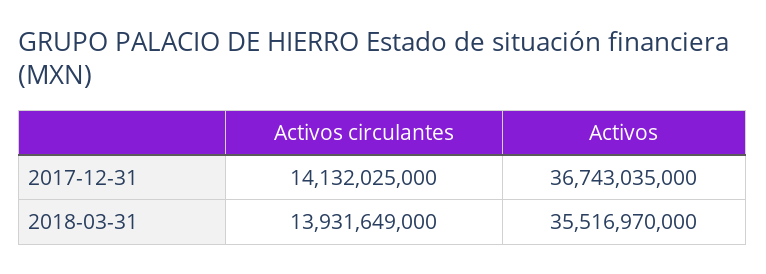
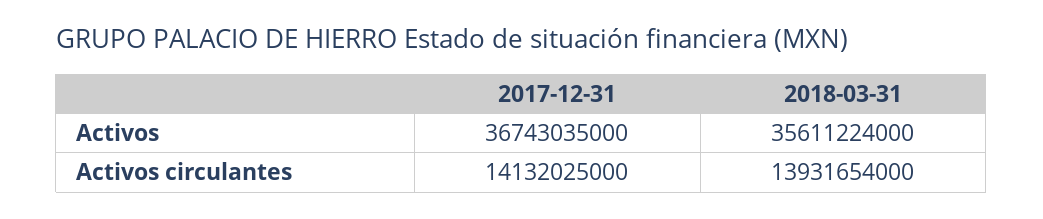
  {
    "Activos circulantes": {
      "2017-12-31": 14132025000,
-     "2018-03-31": 13931649000
+     "2018-03-31": 13931654000
    },
    "Activos": {
      "2017-12-31": 36743035000,
-     "2018-03-31": 35516970000
+     "2018-03-31": 35611224000
    }
  }

